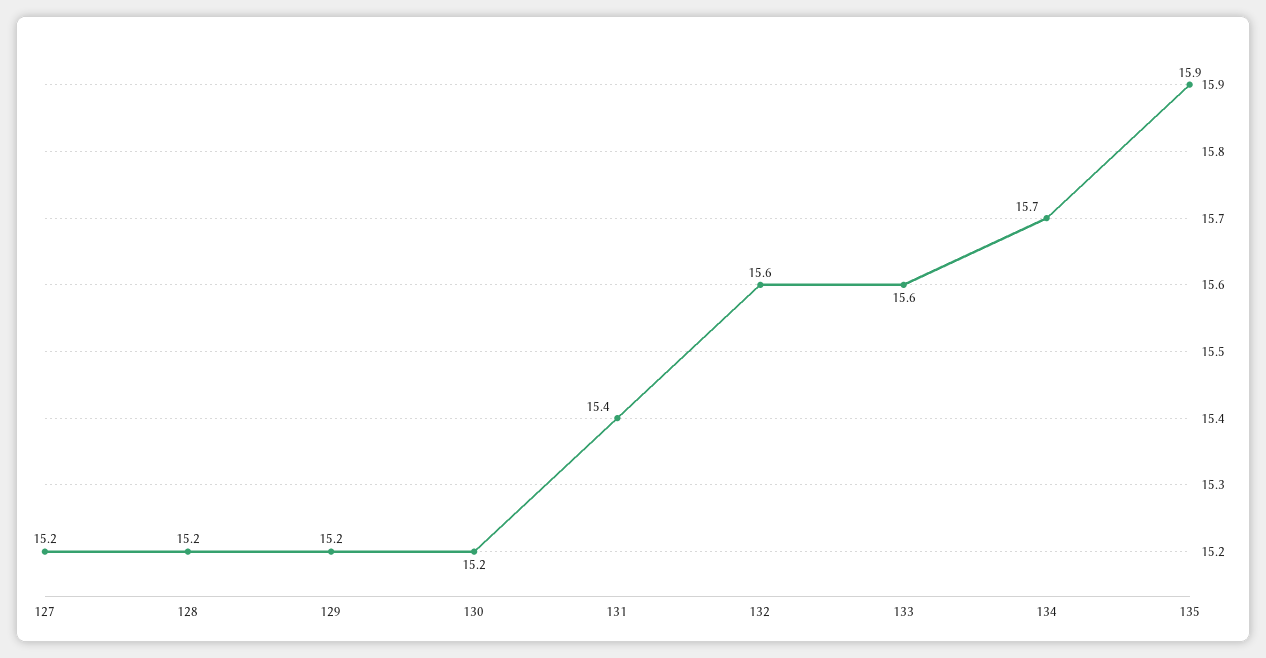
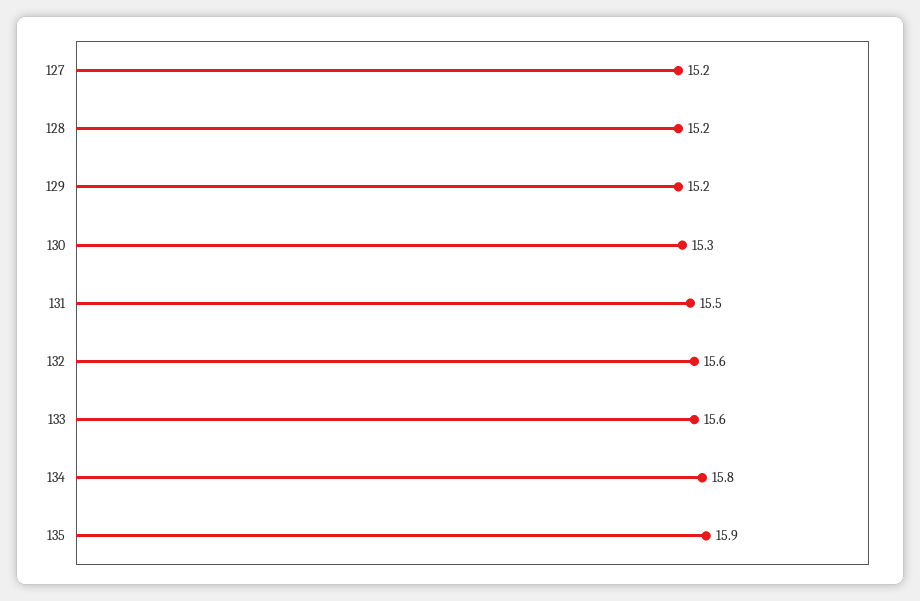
  {
    "127": 15.2,
    "128": 15.2,
    "129": 15.2,
-   "130": 15.2,
+   "130": 15.3,
-   "131": 15.4,
+   "131": 15.5,
    "132": 15.6,
    "133": 15.6,
-   "134": 15.7,
+   "134": 15.8,
    "135": 15.9
  }

